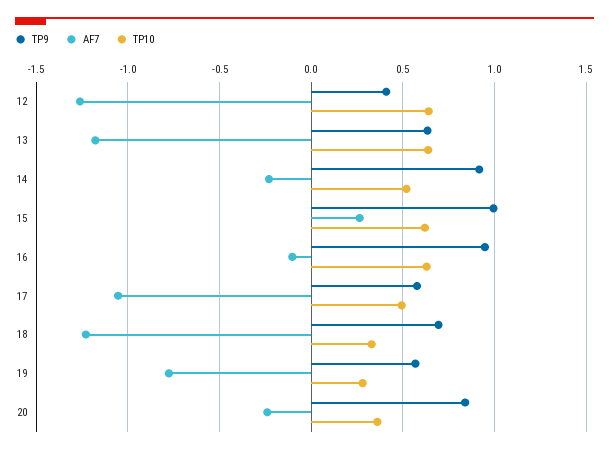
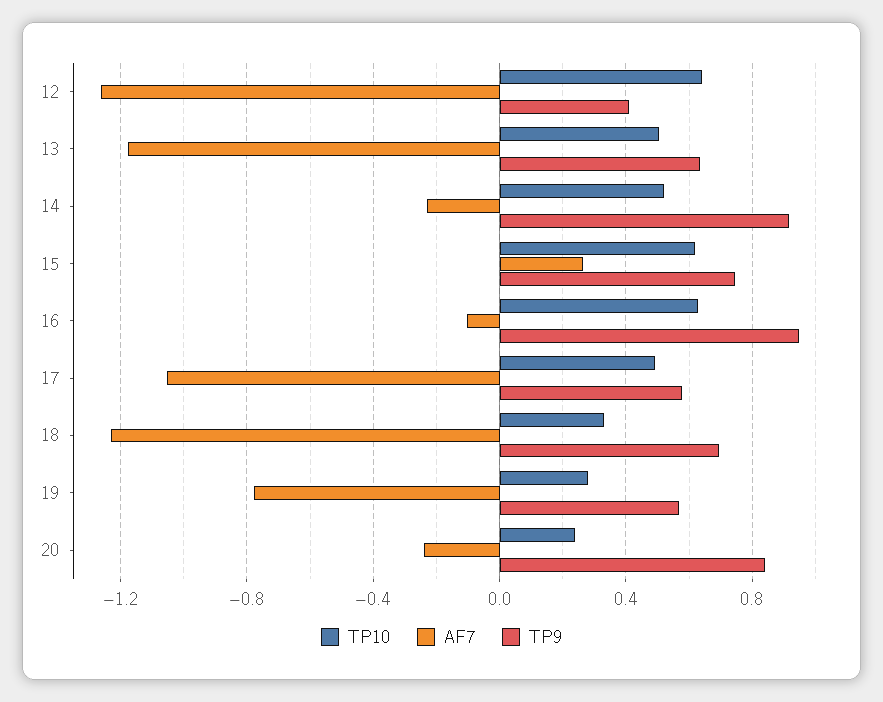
  {
    "TP9": {
      "12": 0.4,
      "13": 0.65,
      "14": 0.9,
-     "15": 1,
+     "15": 0.75,
      "16": 0.95,
      "17": 0.6,
      "18": 0.7,
      "19": 0.55,
      "20": 0.85
    },
    "AF7": {
      "12": -1.25,
      "13": -1.2,
      "14": -0.25,
      "15": 0.25,
      "16": -0.1,
      "17": -1.05,
      "18": -1.25,
      "19": -0.8,
      "20": -0.25
    },
    "TP10": {
      "12": 0.65,
-     "13": 0.65,
+     "13": 0.5,
      "14": 0.5,
      "15": 0.6,
      "16": 0.65,
      "17": 0.5,
      "18": 0.35,
      "19": 0.3,
-     "20": 0.35
+     "20": 0.25
    }
  }

